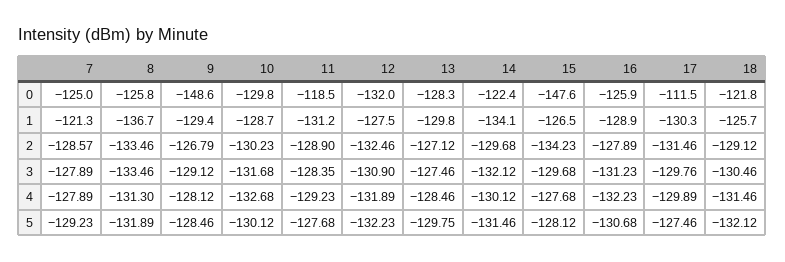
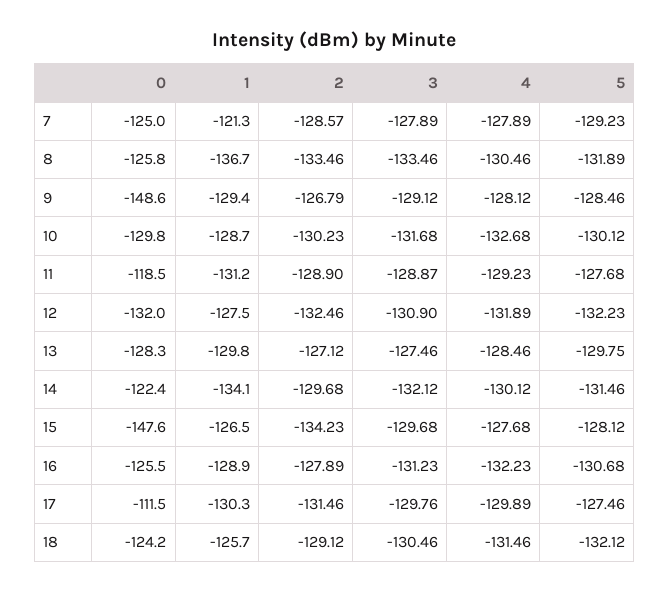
  {
    "7": {
      "0": -125,
      "1": -121.3,
      "2": -128.57,
      "3": -127.89,
      "4": -127.89,
      "5": -129.23
    },
    "8": {
      "0": -125.8,
      "1": -136.7,
      "2": -133.46,
      "3": -133.46,
-     "4": -131.3,
+     "4": -130.46,
      "5": -131.89
    },
    "9": {
      "0": -148.6,
      "1": -129.4,
      "2": -126.79,
      "3": -129.12,
      "4": -128.12,
      "5": -128.46
    },
    "10": {
      "0": -129.8,
      "1": -128.7,
      "2": -130.23,
      "3": -131.68,
      "4": -132.68,
      "5": -130.12
    },
    "11": {
      "0": -118.5,
      "1": -131.2,
      "2": -128.9,
-     "3": -128.35,
+     "3": -128.87,
      "4": -129.23,
      "5": -127.68
    },
    "12": {
      "0": -132,
      "1": -127.5,
      "2": -132.46,
      "3": -130.9,
      "4": -131.89,
      "5": -132.23
    },
    "13": {
      "0": -128.3,
      "1": -129.8,
      "2": -127.12,
      "3": -127.46,
      "4": -128.46,
      "5": -129.75
    },
    "14": {
      "0": -122.4,
      "1": -134.1,
      "2": -129.68,
      "3": -132.12,
      "4": -130.12,
      "5": -131.46
    },
    "15": {
      "0": -147.6,
      "1": -126.5,
      "2": -134.23,
      "3": -129.68,
      "4": -127.68,
      "5": -128.12
    },
    "16": {
-     "0": -125.9,
+     "0": -125.5,
      "1": -128.9,
      "2": -127.89,
      "3": -131.23,
      "4": -132.23,
      "5": -130.68
    },
    "17": {
      "0": -111.5,
      "1": -130.3,
      "2": -131.46,
      "3": -129.76,
      "4": -129.89,
      "5": -127.46
    },
    "18": {
-     "0": -121.8,
+     "0": -124.2,
      "1": -125.7,
      "2": -129.12,
      "3": -130.46,
      "4": -131.46,
      "5": -132.12
    }
  }

